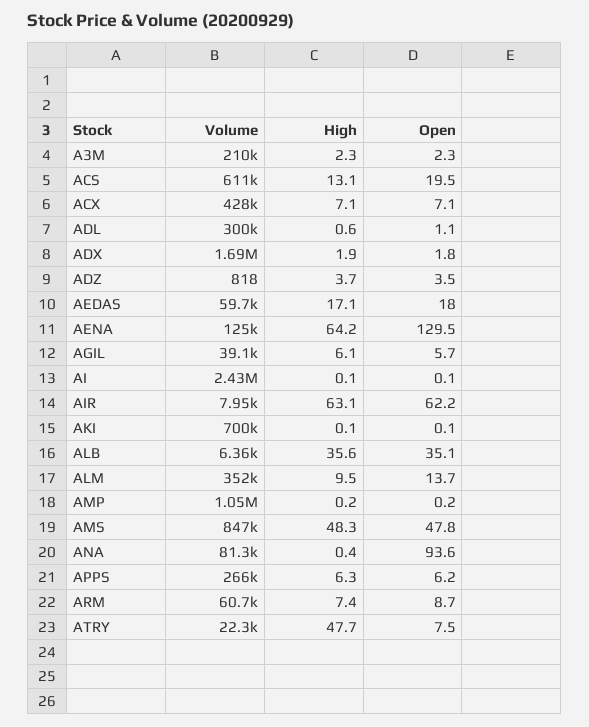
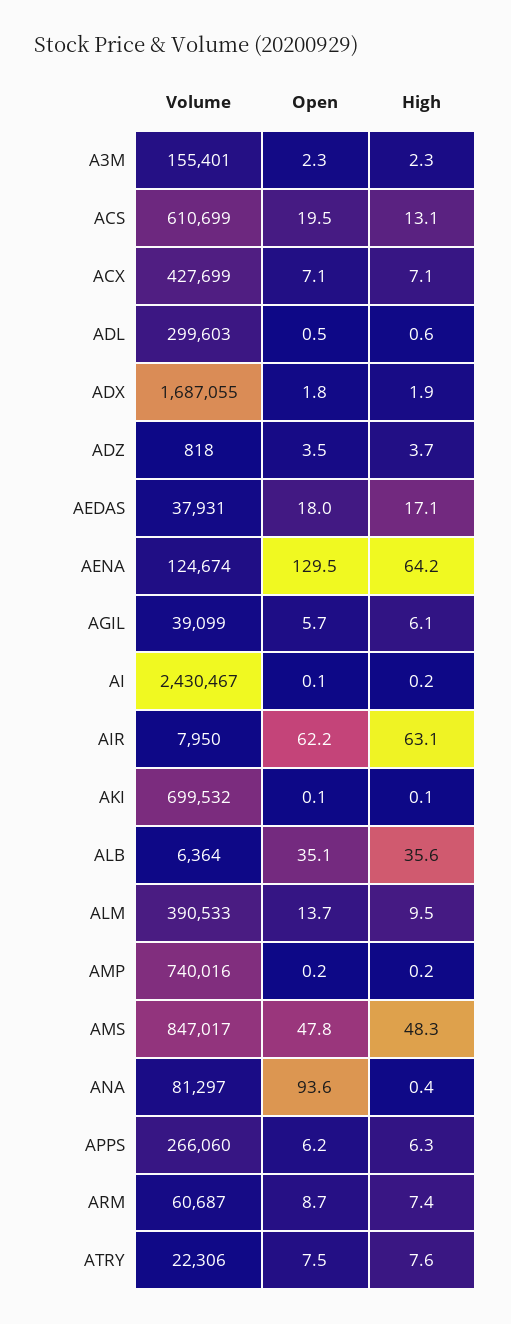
  {
    "Volume": {
-     "A3M": 210000,
+     "A3M": 155401,
      "ACS": 610699,
      "ACX": 427699,
      "ADL": 299603,
      "ADX": 1687055,
      "ADZ": 818,
-     "AEDAS": 59700,
+     "AEDAS": 37931,
      "AENA": 124674,
      "AGIL": 39099,
      "AI": 2430467,
      "AIR": 7950,
      "AKI": 699532,
      "ALB": 6364,
-     "ALM": 352000,
+     "ALM": 390533,
-     "AMP": 1050000,
+     "AMP": 740016,
      "AMS": 847017,
      "ANA": 81297,
      "APPS": 266060,
      "ARM": 60687,
      "ATRY": 22306
    },
    "High": {
      "A3M": 2.3,
      "ACS": 13.1,
      "ACX": 7.1,
      "ADL": 0.6,
      "ADX": 1.9,
      "ADZ": 3.7,
      "AEDAS": 17.1,
      "AENA": 64.2,
      "AGIL": 6.1,
-     "AI": 0.1,
+     "AI": 0.2,
      "AIR": 63.1,
      "AKI": 0.1,
      "ALB": 35.6,
      "ALM": 9.5,
      "AMP": 0.2,
      "AMS": 48.3,
      "ANA": 0.4,
      "APPS": 6.3,
      "ARM": 7.4,
-     "ATRY": 47.7
+     "ATRY": 7.6
    },
    "Open": {
      "A3M": 2.3,
      "ACS": 19.5,
      "ACX": 7.1,
-     "ADL": 1.1,
+     "ADL": 0.5,
      "ADX": 1.8,
      "ADZ": 3.5,
      "AEDAS": 18,
      "AENA": 129.5,
      "AGIL": 5.7,
      "AI": 0.1,
      "AIR": 62.2,
      "AKI": 0.1,
      "ALB": 35.1,
      "ALM": 13.7,
      "AMP": 0.2,
      "AMS": 47.8,
      "ANA": 93.6,
      "APPS": 6.2,
      "ARM": 8.7,
      "ATRY": 7.5
    }
  }

